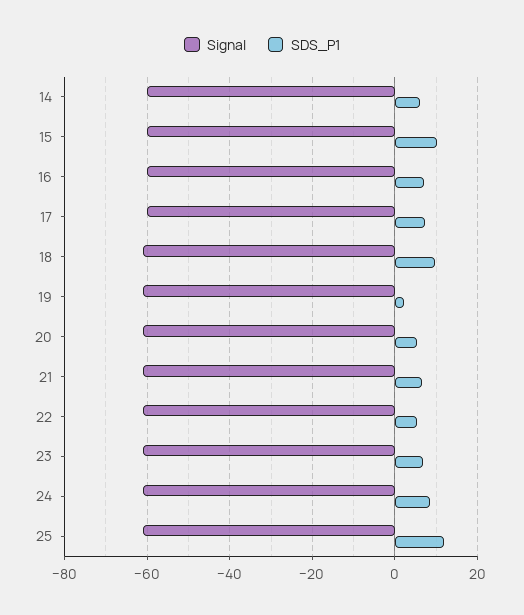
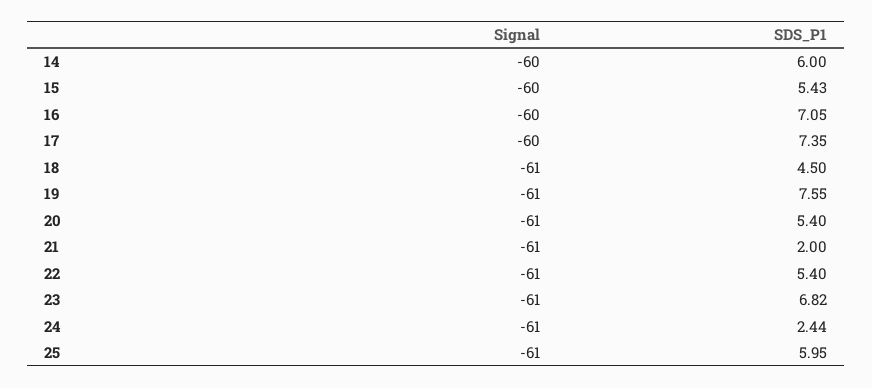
  {
    "Signal": {
      "14": -60,
      "15": -60,
      "16": -60,
      "17": -60,
      "18": -61,
      "19": -61,
      "20": -61,
      "21": -61,
      "22": -61,
      "23": -61,
      "24": -61,
      "25": -61
    },
    "SDS_P1": {
      "14": 6,
-     "15": 10,
+     "15": 5.43,
      "16": 7.05,
      "17": 7.35,
-     "18": 10,
+     "18": 4.5,
-     "19": 2,
+     "19": 7.55,
      "20": 5.4,
-     "21": 6,
+     "21": 2,
      "22": 5.4,
      "23": 6.82,
-     "24": 8,
+     "24": 2.44,
-     "25": 12
+     "25": 5.95
    }
  }

